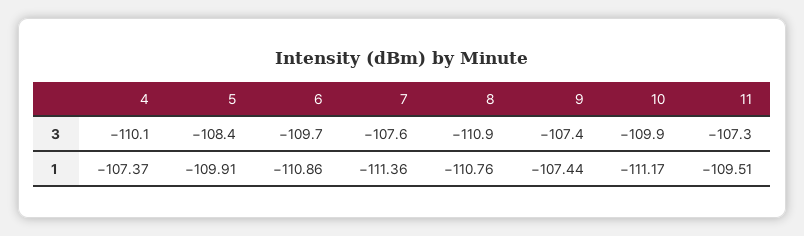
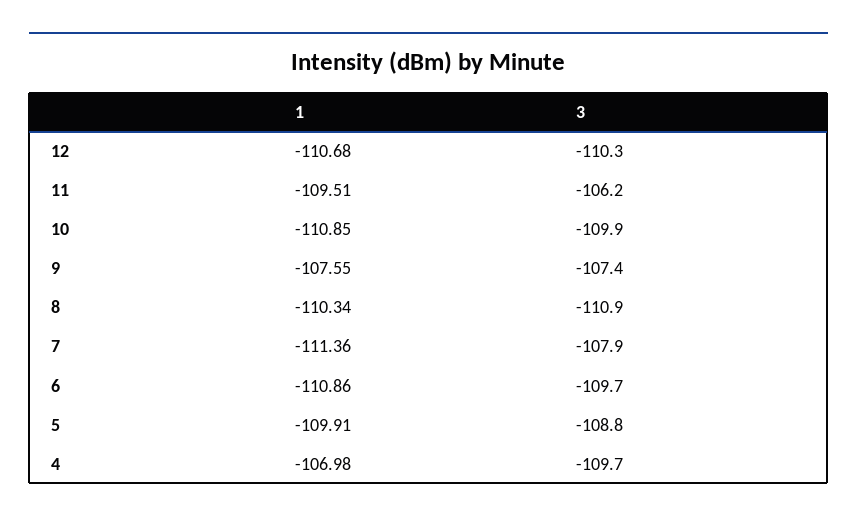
  {
    "4": {
-     "3": -110.1,
+     "3": -109.7,
-     "1": -107.37
+     "1": -106.98
    },
    "5": {
-     "3": -108.4,
+     "3": -108.8,
      "1": -109.91
    },
    "6": {
      "3": -109.7,
      "1": -110.86
    },
    "7": {
-     "3": -107.6,
+     "3": -107.9,
      "1": -111.36
    },
    "8": {
      "3": -110.9,
-     "1": -110.76
+     "1": -110.34
    },
    "9": {
      "3": -107.4,
-     "1": -107.44
+     "1": -107.55
    },
    "10": {
      "3": -109.9,
-     "1": -111.17
+     "1": -110.85
    },
    "11": {
-     "3": -107.3,
+     "3": -106.2,
      "1": -109.51
-   }
+   },
+   "12": {
+     "1": -110.68,
+     "3": -110.3
+   }
  }

